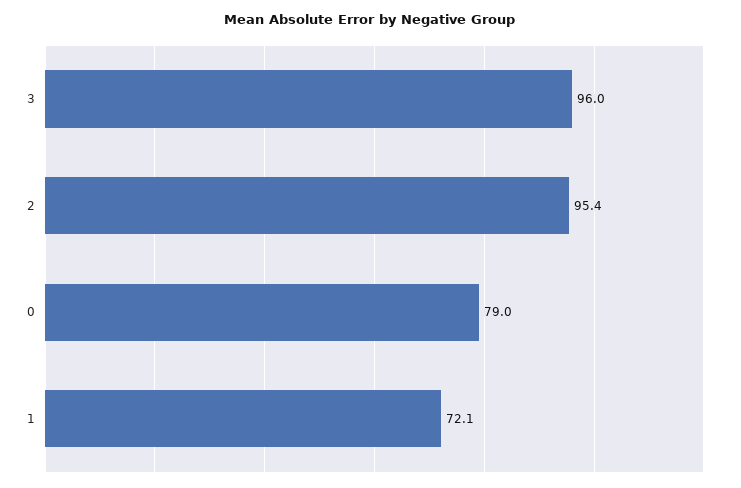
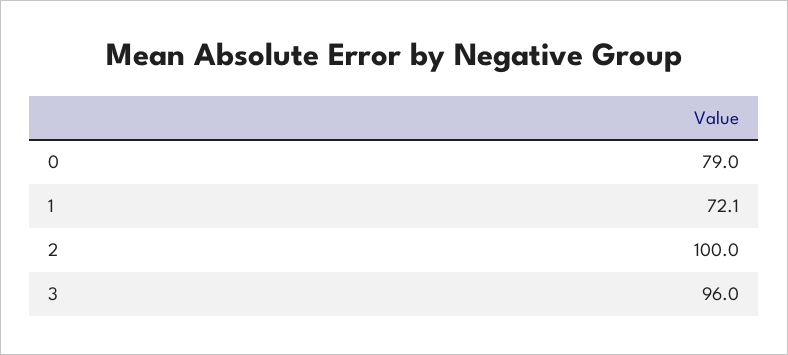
  {
    "3": 96,
-   "2": 95.4,
+   "2": 100,
    "0": 79,
    "1": 72.1
  }

